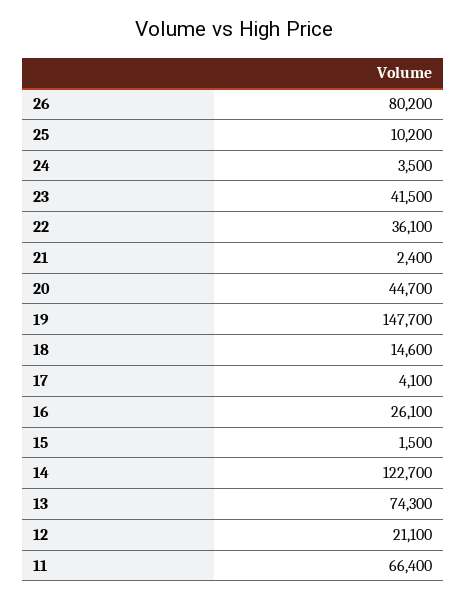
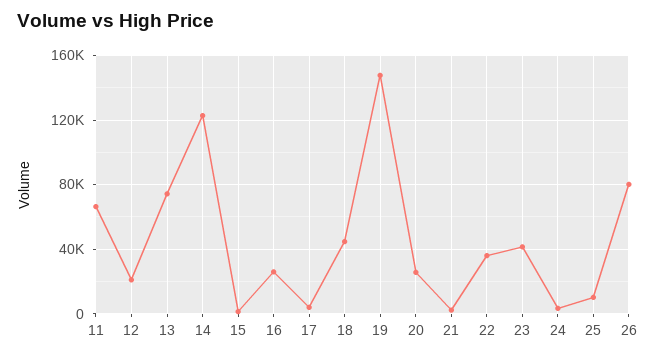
  {
    "26": 80200,
    "25": 10200,
    "24": 3500,
    "23": 41500,
    "22": 36100,
    "21": 2400,
-   "20": 44700,
+   "20": 25000,
    "19": 147700,
-   "18": 14600,
+   "18": 45000,
    "17": 4100,
    "16": 26100,
    "15": 1500,
    "14": 122700,
    "13": 74300,
    "12": 21100,
    "11": 66400
  }

